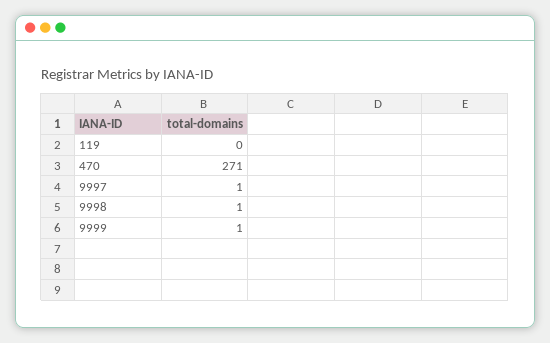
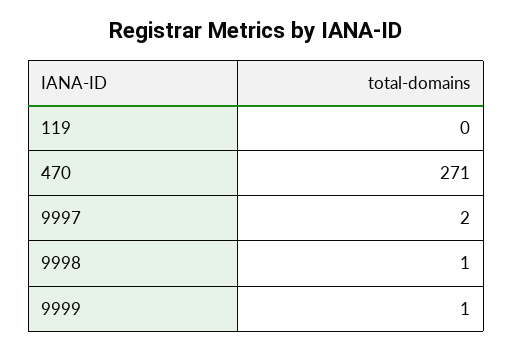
  {
    "119": 0,
    "470": 271,
-   "9997": 1,
+   "9997": 2,
    "9998": 1,
    "9999": 1
  }

